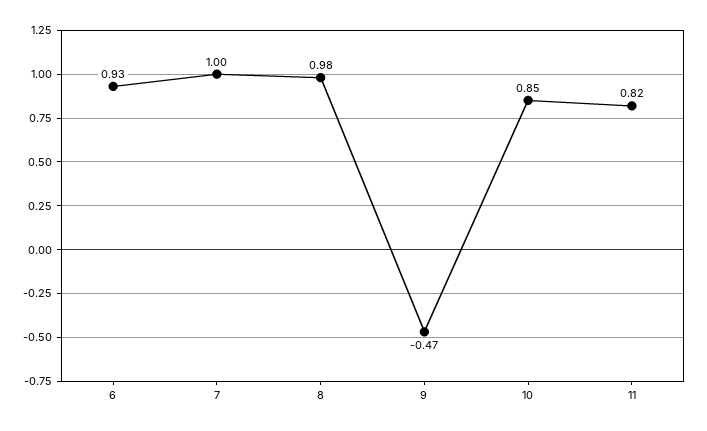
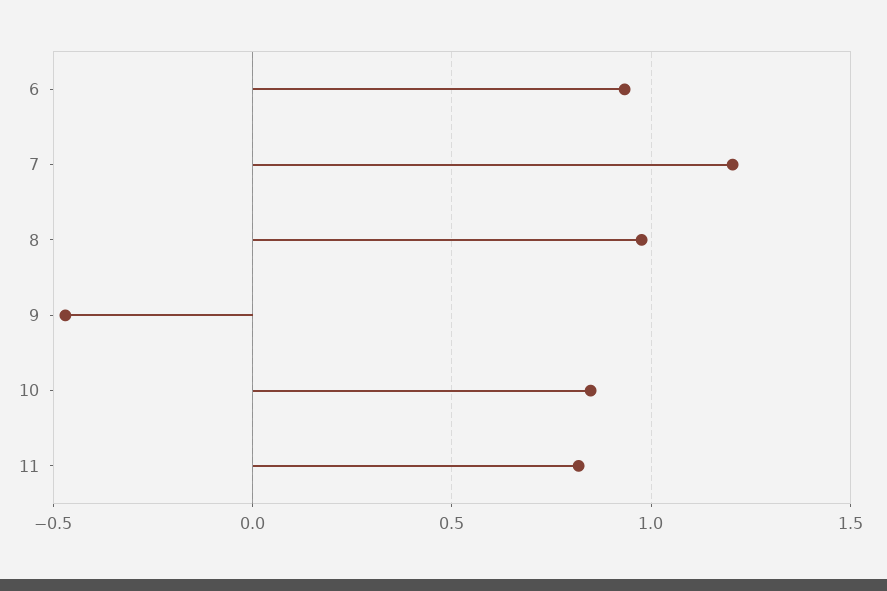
  {
    "6": 0.93,
-   "7": 1,
+   "7": 1.2,
    "8": 0.98,
    "9": -0.47,
    "10": 0.85,
    "11": 0.82
  }

